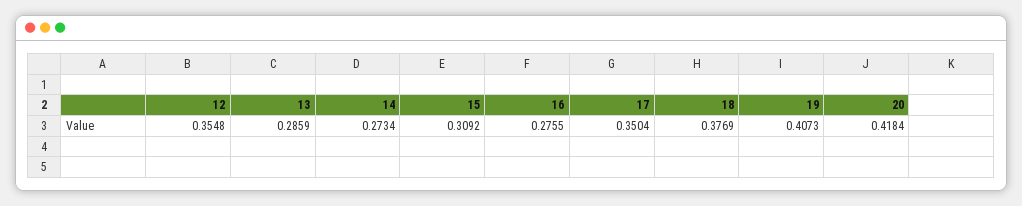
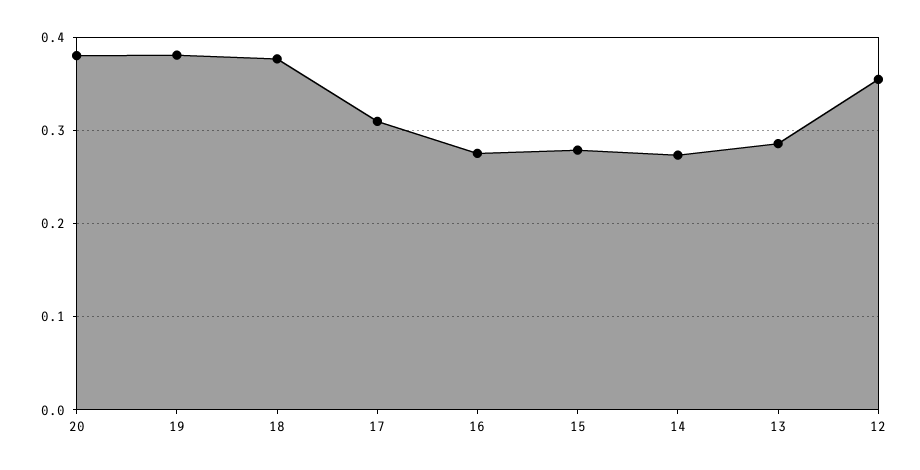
  {
    "12": 0.3548,
    "13": 0.2859,
    "14": 0.2734,
-   "15": 0.3092,
+   "15": 0.28,
    "16": 0.2755,
-   "17": 0.3504,
+   "17": 0.31,
    "18": 0.3769,
-   "19": 0.4073,
+   "19": 0.38,
-   "20": 0.4184
+   "20": 0.38
  }

